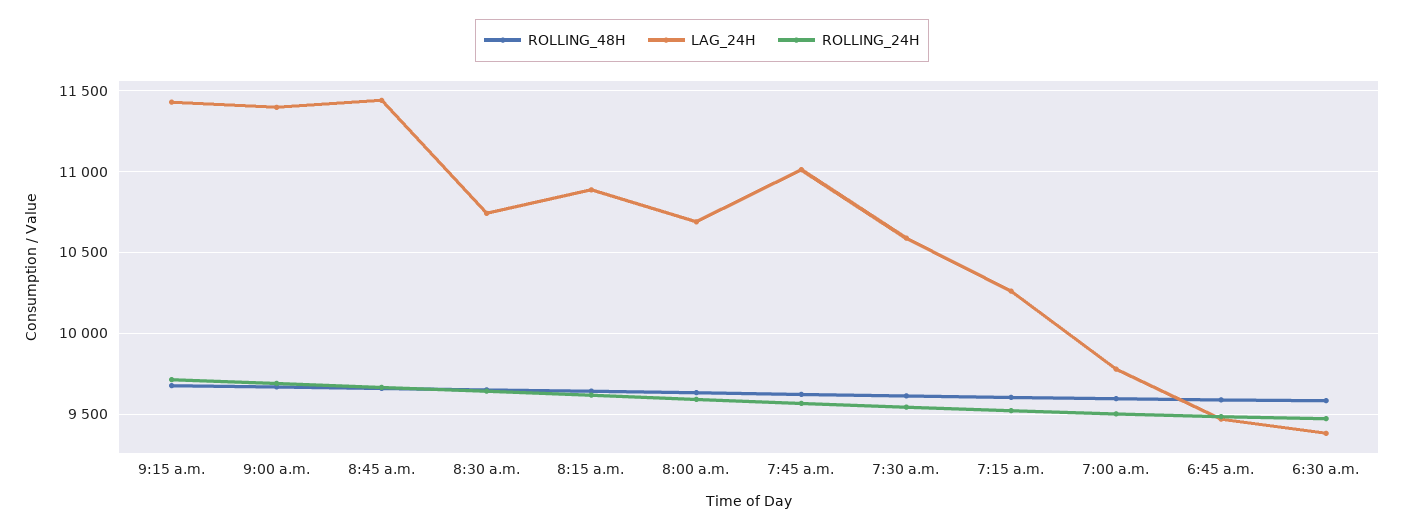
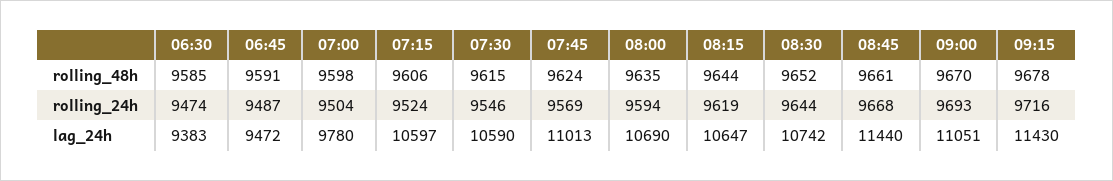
  {
    "ROLLING_48H": {
      "9:15 a.m.": 9678,
      "9:00 a.m.": 9670,
      "8:45 a.m.": 9661,
      "8:30 a.m.": 9652,
      "8:15 a.m.": 9644,
      "8:00 a.m.": 9635,
      "7:45 a.m.": 9624,
      "7:30 a.m.": 9615,
      "7:15 a.m.": 9606,
      "7:00 a.m.": 9598,
      "6:45 a.m.": 9591,
      "6:30 a.m.": 9585
    },
    "LAG_24H": {
      "9:15 a.m.": 11430,
-     "9:00 a.m.": 11400,
+     "9:00 a.m.": 11051,
      "8:45 a.m.": 11440,
      "8:30 a.m.": 10742,
-     "8:15 a.m.": 10900,
+     "8:15 a.m.": 10647,
      "8:00 a.m.": 10690,
      "7:45 a.m.": 11013,
      "7:30 a.m.": 10590,
-     "7:15 a.m.": 10250,
+     "7:15 a.m.": 10597,
      "7:00 a.m.": 9780,
      "6:45 a.m.": 9472,
      "6:30 a.m.": 9383
    },
    "ROLLING_24H": {
      "9:15 a.m.": 9716,
      "9:00 a.m.": 9693,
      "8:45 a.m.": 9668,
      "8:30 a.m.": 9644,
      "8:15 a.m.": 9619,
      "8:00 a.m.": 9594,
      "7:45 a.m.": 9569,
      "7:30 a.m.": 9546,
      "7:15 a.m.": 9524,
      "7:00 a.m.": 9504,
      "6:45 a.m.": 9487,
      "6:30 a.m.": 9474
    }
  }

